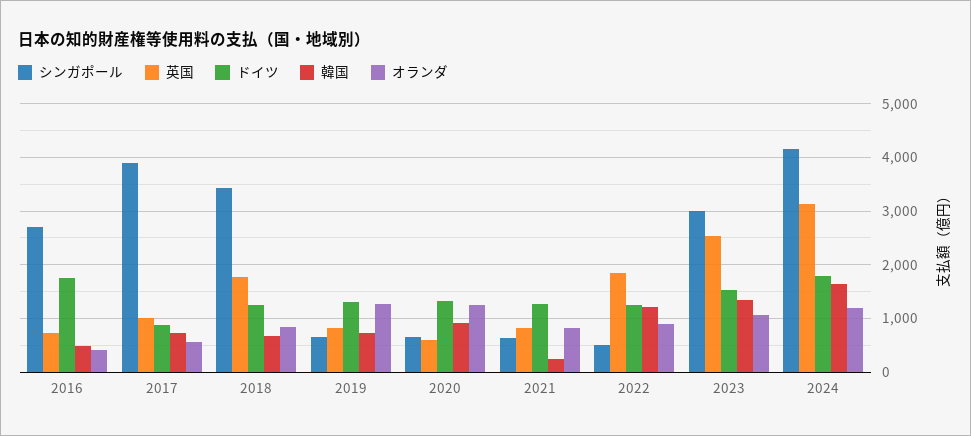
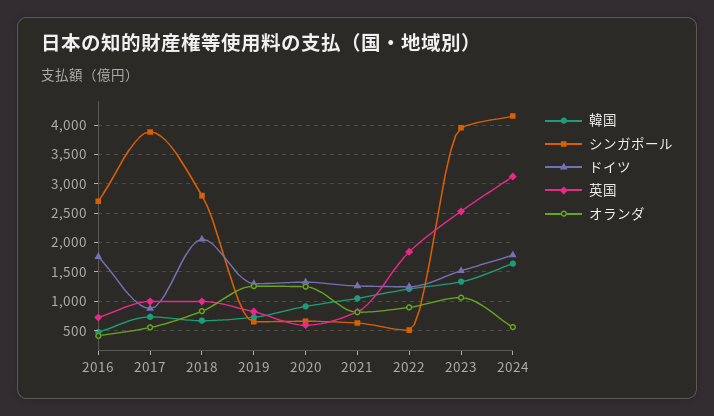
  {
    "シンガポール": {
      "2016": 2800,
      "2017": 3800,
-     "2018": 3400,
+     "2018": 2750,
      "2019": 600,
      "2020": 600,
      "2021": 600,
      "2022": 600,
-     "2023": 3000,
+     "2023": 4000,
      "2024": 4200
    },
    "英国": {
      "2016": 800,
      "2017": 1000,
-     "2018": 1800,
+     "2018": 1000,
      "2019": 800,
      "2020": 600,
      "2021": 800,
      "2022": 1800,
      "2023": 2600,
      "2024": 3200
    },
    "ドイツ": {
      "2016": 1800,
      "2017": 800,
-     "2018": 1200,
+     "2018": 2000,
      "2019": 1400,
      "2020": 1400,
      "2021": 1200,
      "2022": 1200,
      "2023": 1600,
      "2024": 1800
    },
    "韓国": {
      "2016": 400,
      "2017": 800,
      "2018": 600,
      "2019": 800,
      "2020": 1000,
-     "2021": 200,
+     "2021": 1000,
      "2022": 1200,
      "2023": 1400,
      "2024": 1600
    },
    "オランダ": {
      "2016": 400,
      "2017": 600,
      "2018": 800,
      "2019": 1200,
      "2020": 1200,
      "2021": 800,
      "2022": 800,
      "2023": 1000,
-     "2024": 1200
+     "2024": 500
    }
  }

